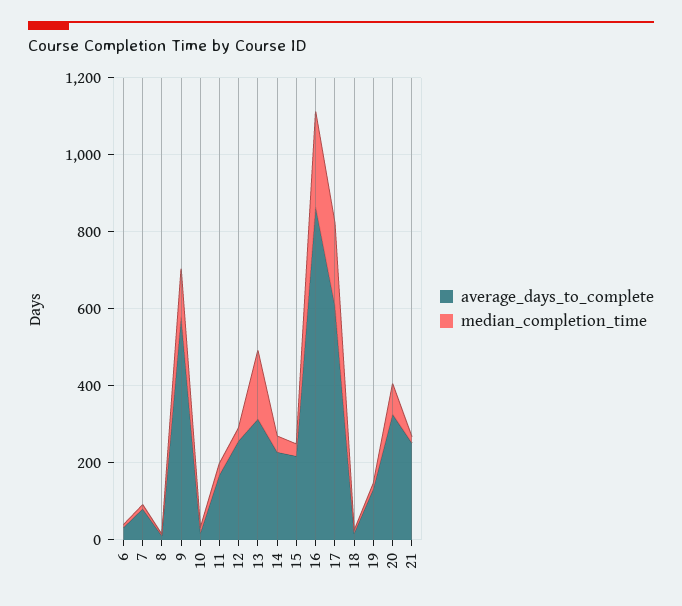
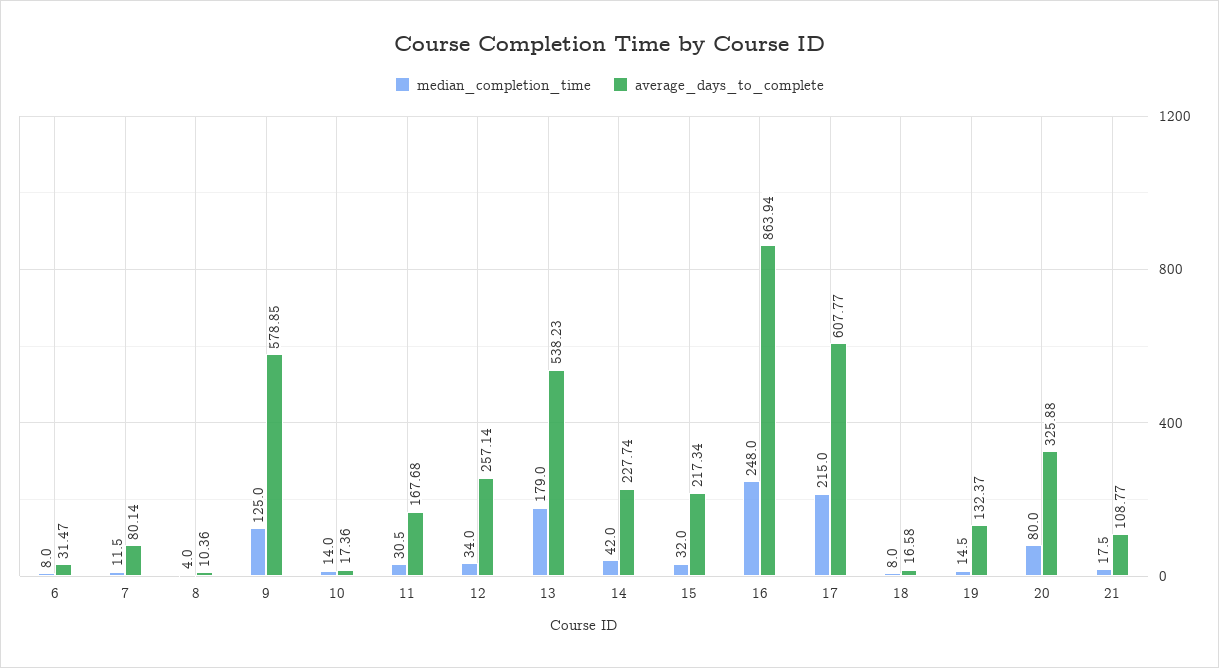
  {
    "average_days_to_complete": {
      "6": 31.47,
      "7": 80.14,
      "8": 10.36,
      "9": 578.85,
      "10": 17.36,
      "11": 167.68,
      "12": 257.14,
-     "13": 300,
+     "13": 538.23,
      "14": 227.74,
      "15": 217.34,
      "16": 863.94,
      "17": 607.77,
      "18": 16.58,
      "19": 132.37,
      "20": 325.88,
-     "21": 250
+     "21": 108.77
    },
    "median_completion_time": {
      "6": 8,
      "7": 11.5,
      "8": 4,
      "9": 125,
      "10": 14,
      "11": 30.5,
      "12": 34,
      "13": 179,
      "14": 42,
      "15": 32,
      "16": 248,
      "17": 215,
      "18": 8,
      "19": 14.5,
      "20": 80,
      "21": 17.5
    }
  }

